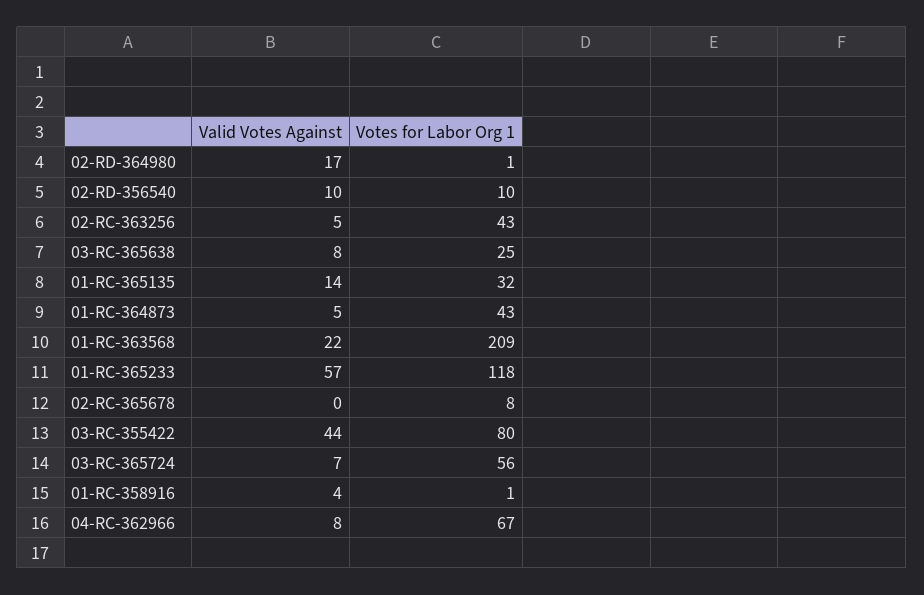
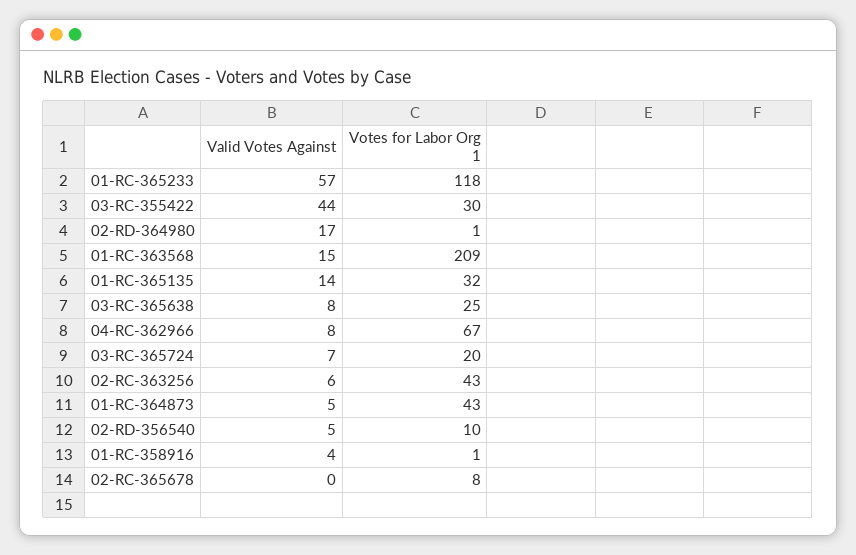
  {
    "Valid Votes Against": {
      "02-RD-364980": 17,
-     "02-RD-356540": 10,
+     "02-RD-356540": 5,
-     "02-RC-363256": 5,
+     "02-RC-363256": 6,
      "03-RC-365638": 8,
      "01-RC-365135": 14,
      "01-RC-364873": 5,
-     "01-RC-363568": 22,
+     "01-RC-363568": 15,
      "01-RC-365233": 57,
      "02-RC-365678": 0,
      "03-RC-355422": 44,
      "03-RC-365724": 7,
      "01-RC-358916": 4,
      "04-RC-362966": 8
    },
    "Votes for Labor Org 1": {
      "02-RD-364980": 1,
      "02-RD-356540": 10,
      "02-RC-363256": 43,
      "03-RC-365638": 25,
      "01-RC-365135": 32,
      "01-RC-364873": 43,
      "01-RC-363568": 209,
      "01-RC-365233": 118,
      "02-RC-365678": 8,
-     "03-RC-355422": 80,
+     "03-RC-355422": 30,
-     "03-RC-365724": 56,
+     "03-RC-365724": 20,
      "01-RC-358916": 1,
      "04-RC-362966": 67
    }
  }

